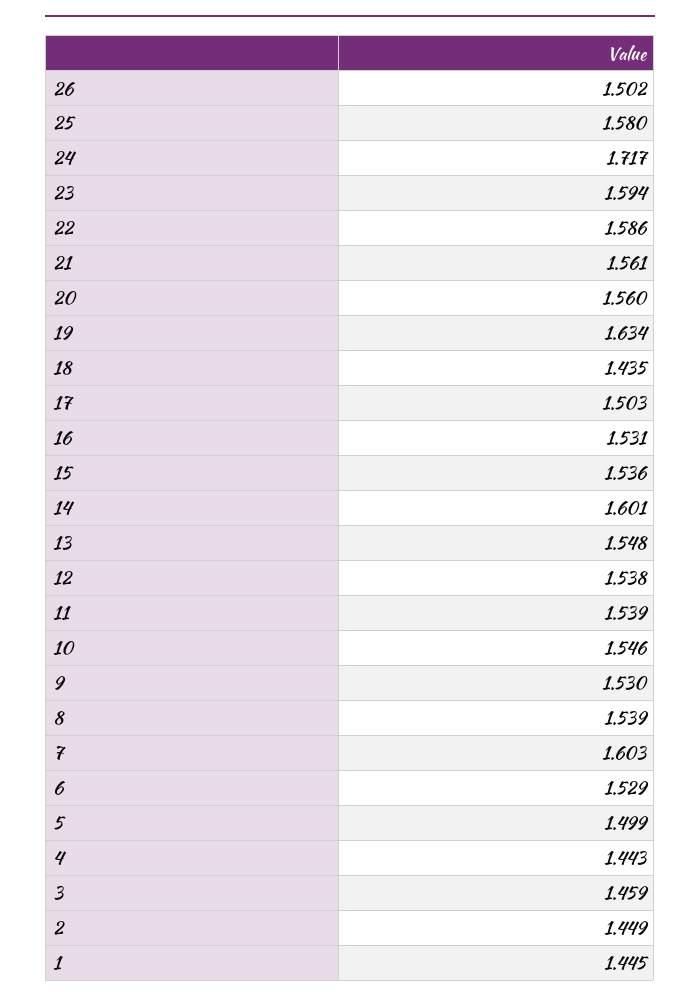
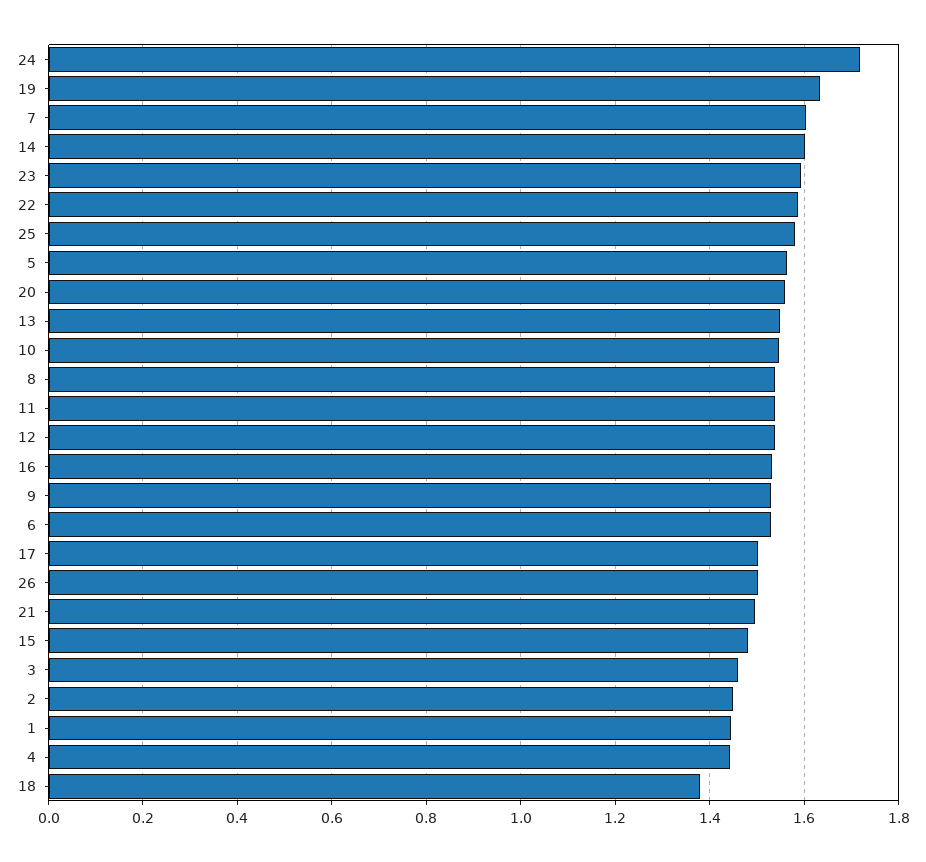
  {
    "26": 1.502,
    "25": 1.58,
    "24": 1.717,
    "23": 1.594,
    "22": 1.586,
-   "21": 1.561,
+   "21": 1.5,
    "20": 1.56,
    "19": 1.634,
-   "18": 1.435,
+   "18": 1.38,
    "17": 1.503,
    "16": 1.531,
-   "15": 1.536,
+   "15": 1.48,
    "14": 1.601,
    "13": 1.548,
    "12": 1.538,
    "11": 1.539,
    "10": 1.546,
    "9": 1.53,
    "8": 1.539,
    "7": 1.603,
    "6": 1.529,
-   "5": 1.499,
+   "5": 1.56,
    "4": 1.443,
    "3": 1.459,
    "2": 1.449,
    "1": 1.445
  }

